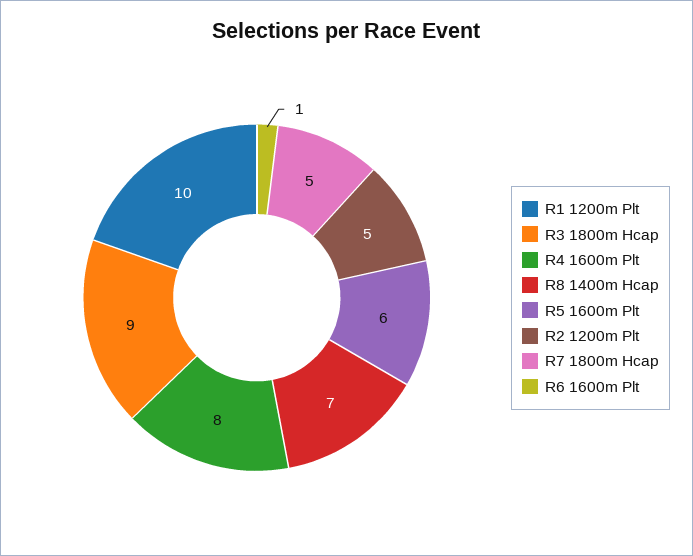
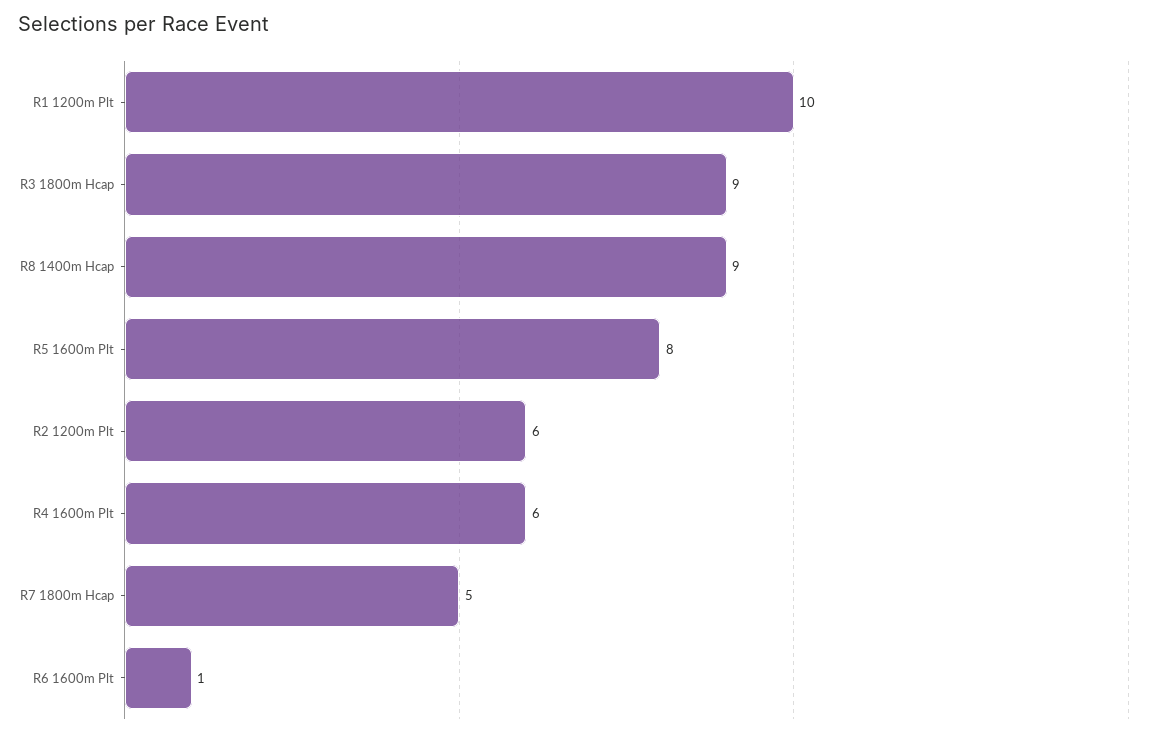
  {
    "R1 1200m Plt": 10,
    "R3 1800m Hcap": 9,
-   "R4 1600m Plt": 8,
+   "R4 1600m Plt": 6,
-   "R8 1400m Hcap": 7,
+   "R8 1400m Hcap": 9,
-   "R5 1600m Plt": 6,
+   "R5 1600m Plt": 8,
-   "R2 1200m Plt": 5,
+   "R2 1200m Plt": 6,
    "R7 1800m Hcap": 5,
    "R6 1600m Plt": 1
  }

